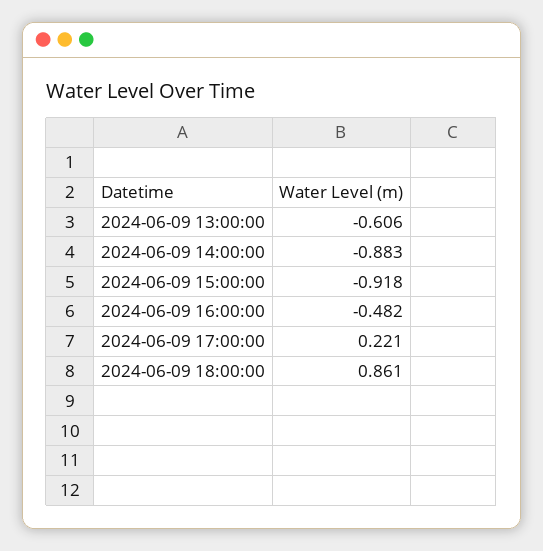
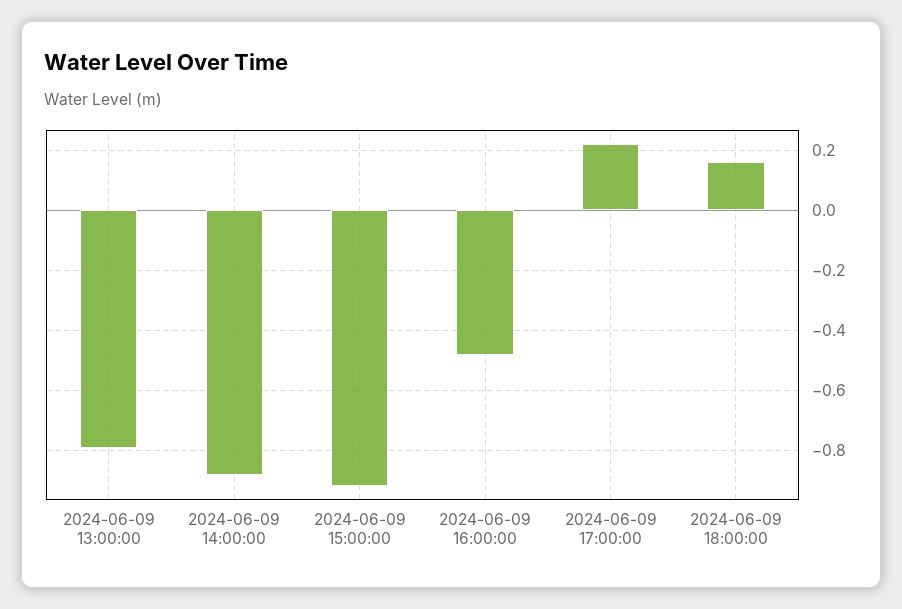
  {
-   "2024-06-09 13:00:00": -0.606,
+   "2024-06-09 13:00:00": -0.8,
    "2024-06-09 14:00:00": -0.883,
    "2024-06-09 15:00:00": -0.918,
    "2024-06-09 16:00:00": -0.482,
    "2024-06-09 17:00:00": 0.221,
-   "2024-06-09 18:00:00": 0.861
+   "2024-06-09 18:00:00": 0.16
  }

